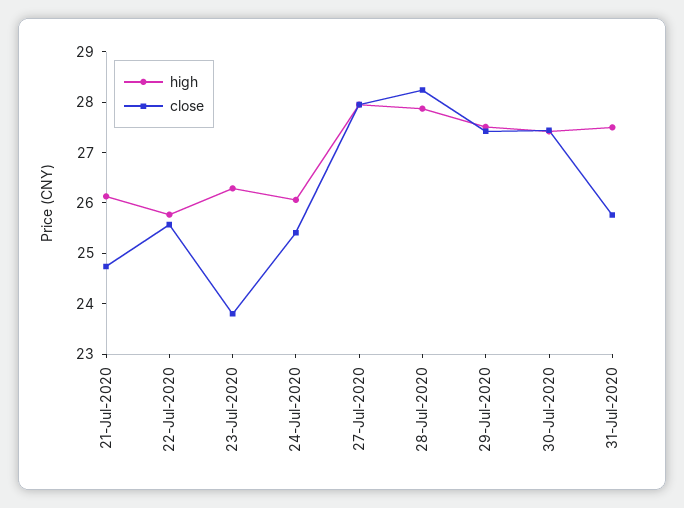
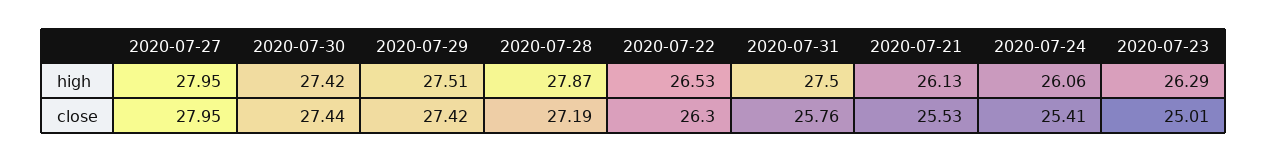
  {
    "high": {
      "21-Jul-2020": 26.13,
-     "22-Jul-2020": 25.8,
+     "22-Jul-2020": 26.53,
      "23-Jul-2020": 26.29,
      "24-Jul-2020": 26.06,
      "27-Jul-2020": 27.95,
      "28-Jul-2020": 27.87,
      "29-Jul-2020": 27.51,
      "30-Jul-2020": 27.42,
      "31-Jul-2020": 27.5
    },
    "close": {
-     "21-Jul-2020": 24.8,
+     "21-Jul-2020": 25.53,
-     "22-Jul-2020": 25.6,
+     "22-Jul-2020": 26.3,
-     "23-Jul-2020": 23.8,
+     "23-Jul-2020": 25.01,
      "24-Jul-2020": 25.41,
      "27-Jul-2020": 27.95,
-     "28-Jul-2020": 28.2,
+     "28-Jul-2020": 27.19,
      "29-Jul-2020": 27.42,
      "30-Jul-2020": 27.44,
      "31-Jul-2020": 25.76
    }
  }

